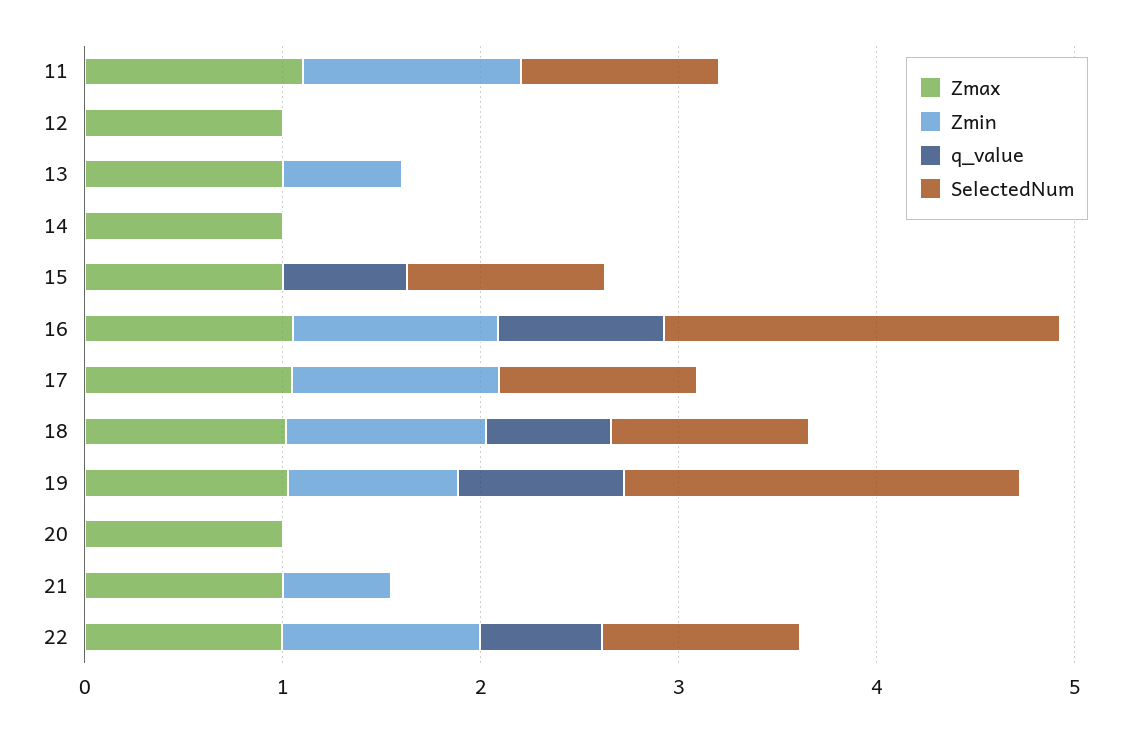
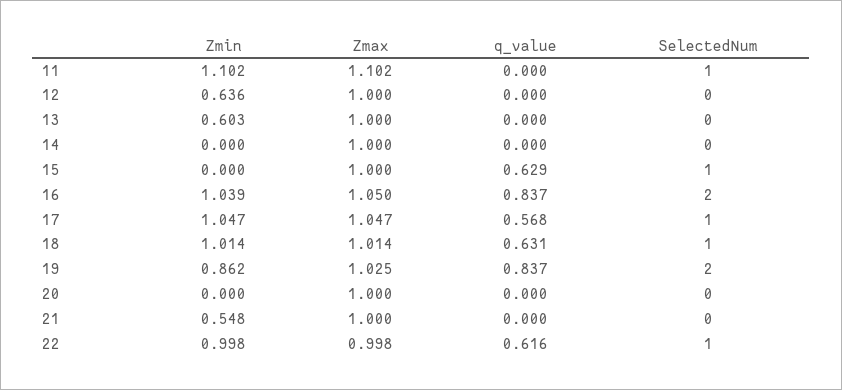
  {
    "Zmax": {
      "11": 1.102,
      "12": 1,
      "13": 1,
      "14": 1,
      "15": 1,
      "16": 1.05,
      "17": 1.047,
      "18": 1.014,
      "19": 1.025,
      "20": 1,
      "21": 1,
      "22": 0.998
    },
    "Zmin": {
      "11": 1.102,
-     "12": 0,
+     "12": 0.636,
      "13": 0.603,
      "14": 0,
      "15": 0,
      "16": 1.039,
      "17": 1.047,
      "18": 1.014,
      "19": 0.862,
      "20": 0,
      "21": 0.548,
      "22": 0.998
    },
    "q_value": {
      "11": 0,
      "12": 0,
      "13": 0,
      "14": 0,
      "15": 0.629,
      "16": 0.837,
-     "17": 0,
+     "17": 0.568,
      "18": 0.631,
      "19": 0.837,
      "20": 0,
      "21": 0,
      "22": 0.616
    },
    "SelectedNum": {
      "11": 1,
      "12": 0,
      "13": 0,
      "14": 0,
      "15": 1,
      "16": 2,
      "17": 1,
      "18": 1,
      "19": 2,
      "20": 0,
      "21": 0,
      "22": 1
    }
  }

